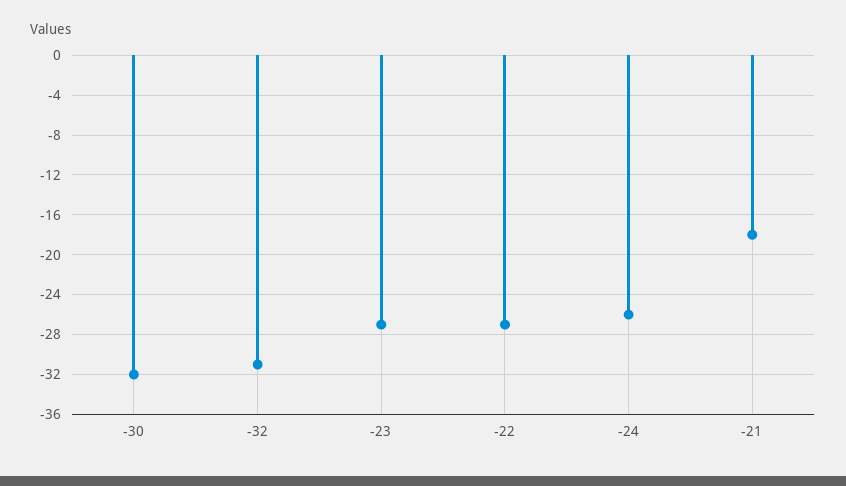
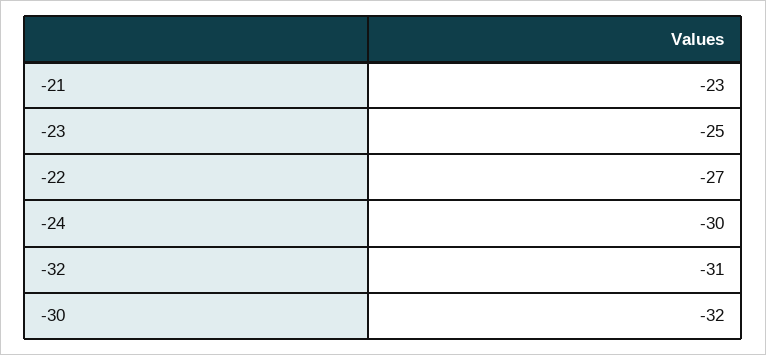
  {
    "-30": -32,
    "-32": -31,
-   "-23": -27,
+   "-23": -25,
    "-22": -27,
-   "-24": -26,
+   "-24": -30,
-   "-21": -18
+   "-21": -23
  }

